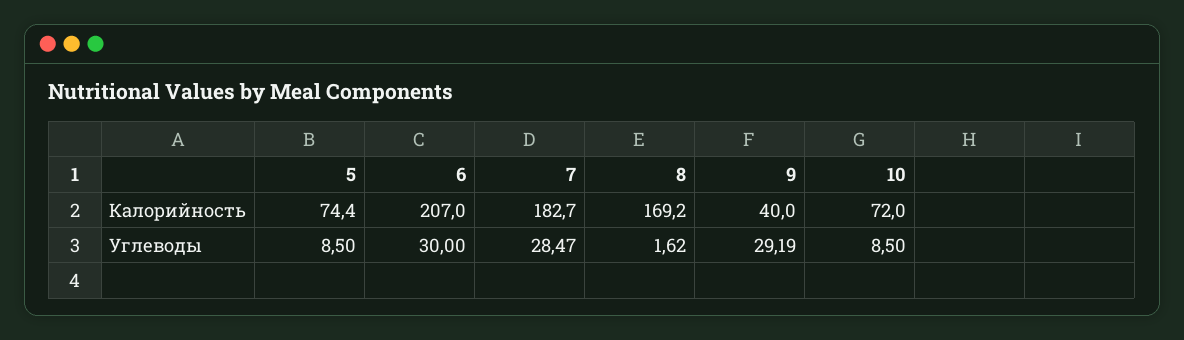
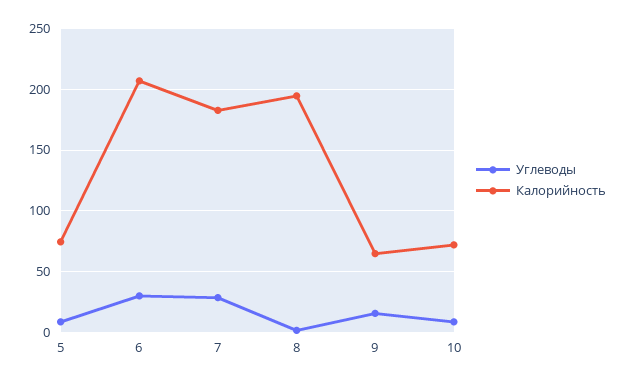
  {
    "Калорийность": {
      "5": 74.4,
      "6": 207,
      "7": 182.7,
-     "8": 169.2,
+     "8": 195,
-     "9": 40,
+     "9": 65,
      "10": 72
    },
    "Углеводы": {
      "5": 8.5,
      "6": 30,
      "7": 28.47,
      "8": 1.62,
-     "9": 29.19,
+     "9": 15,
      "10": 8.5
    }
  }

